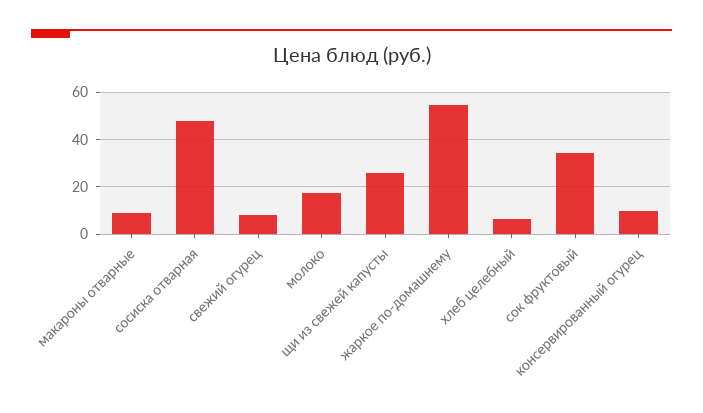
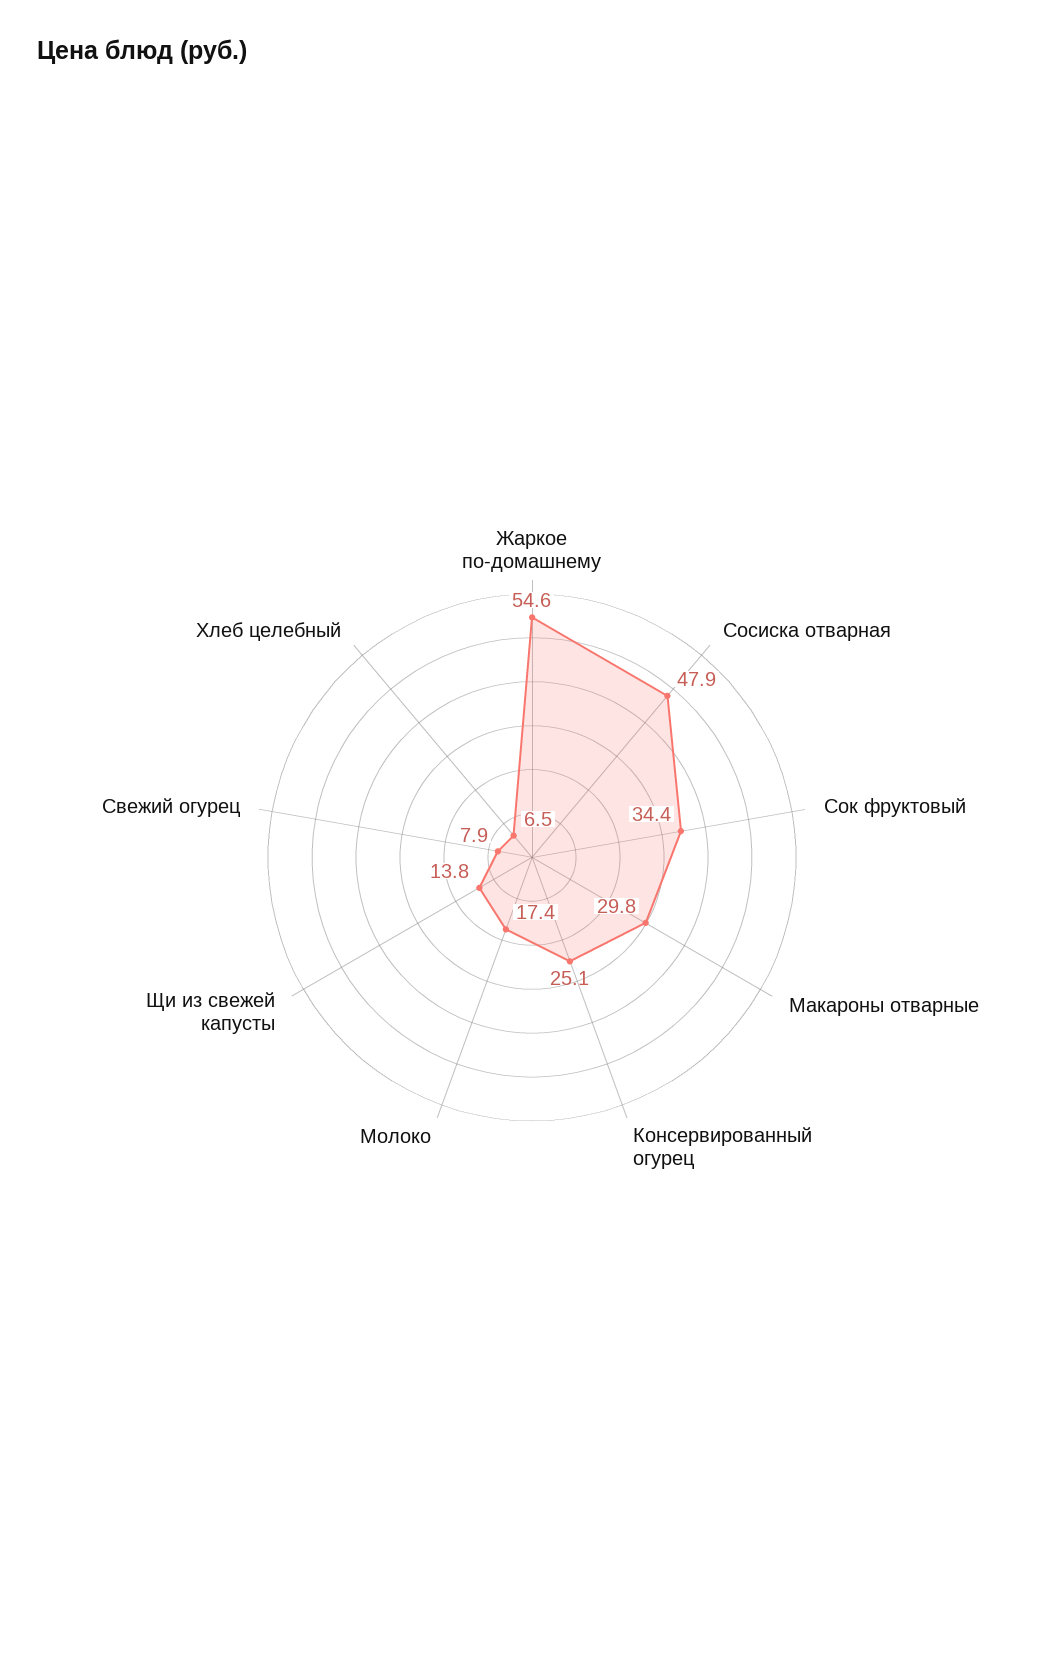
  {
-   "макароны отварные": 10,
+   "макароны отварные": 29.8,
    "сосиска отварная": 47.9,
    "свежий огурец": 7.9,
    "молоко": 17.4,
-   "щи из свежей капусты": 25,
+   "щи из свежей капусты": 13.8,
    "жаркое по-домашнему": 54.6,
    "хлеб целебный": 6.5,
    "сок фруктовый": 34.4,
-   "консервированный огурец": 10
+   "консервированный огурец": 25.1
  }

